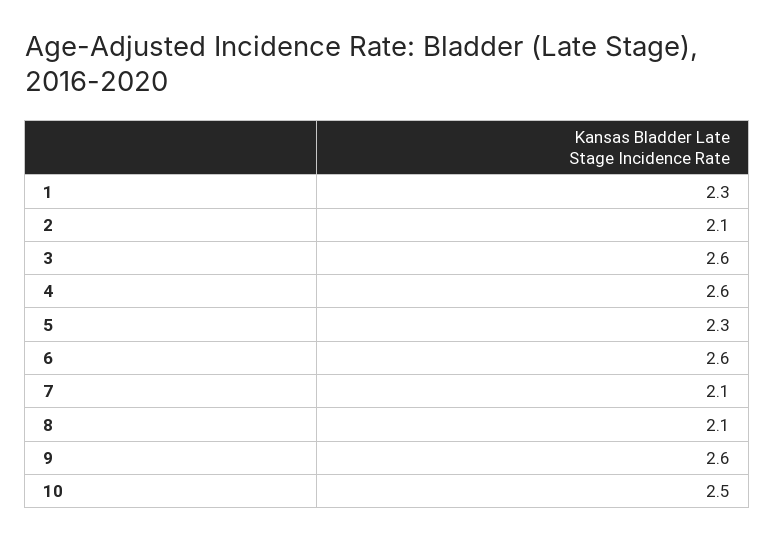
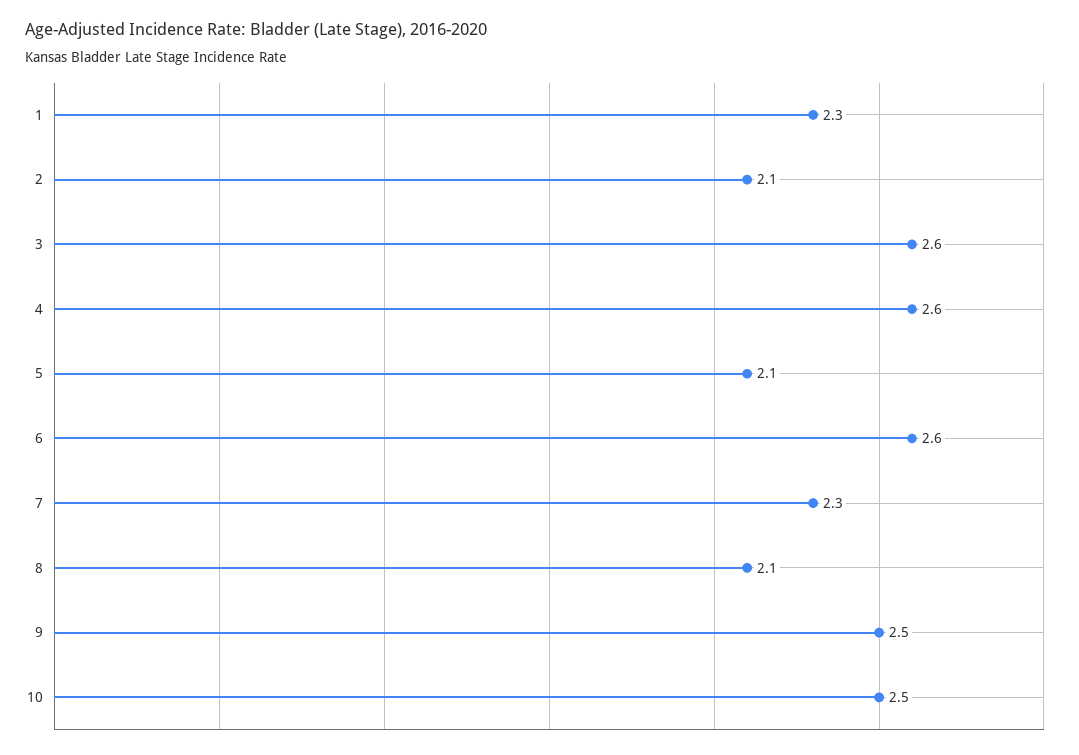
  {
    "1": 2.3,
    "2": 2.1,
    "3": 2.6,
    "4": 2.6,
-   "5": 2.3,
+   "5": 2.1,
    "6": 2.6,
-   "7": 2.1,
+   "7": 2.3,
    "8": 2.1,
-   "9": 2.6,
+   "9": 2.5,
    "10": 2.5
  }

